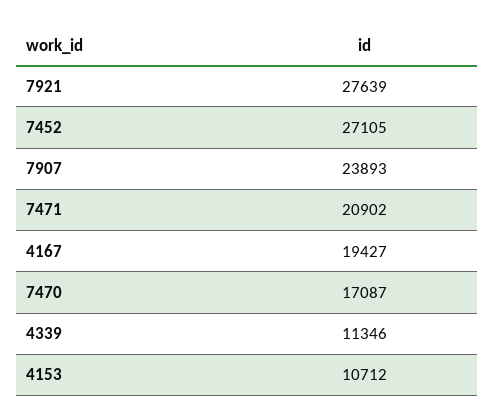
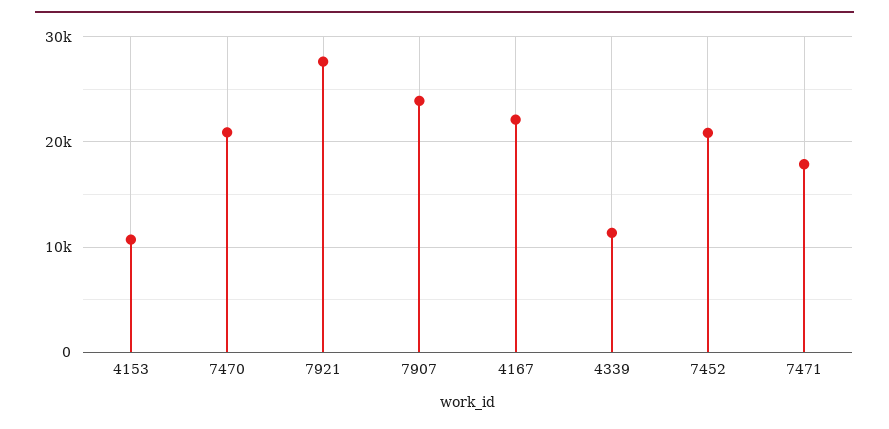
  {
    "7921": 27639,
-   "7452": 27105,
+   "7452": 21000,
    "7907": 23893,
-   "7471": 20902,
+   "7471": 18000,
-   "4167": 19427,
+   "4167": 22000,
-   "7470": 17087,
+   "7470": 21000,
    "4339": 11346,
    "4153": 10712
  }

